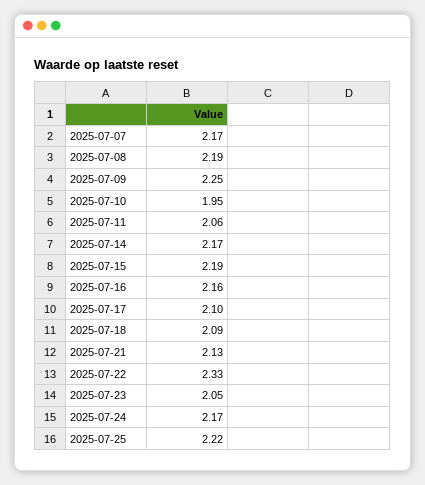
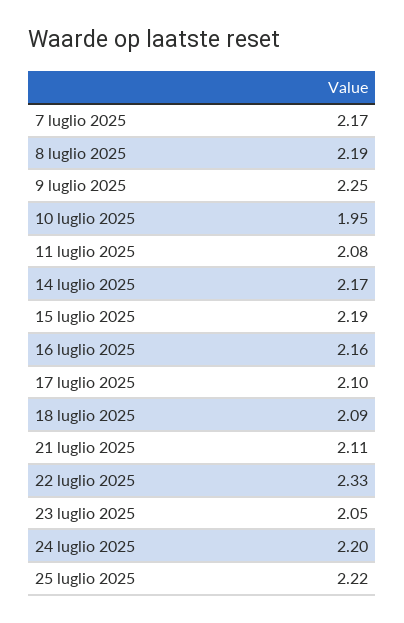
  {
    "2025-07-07": 2.17,
    "2025-07-08": 2.19,
    "2025-07-09": 2.25,
    "2025-07-10": 1.95,
-   "2025-07-11": 2.06,
+   "2025-07-11": 2.08,
    "2025-07-14": 2.17,
    "2025-07-15": 2.19,
    "2025-07-16": 2.16,
    "2025-07-17": 2.1,
    "2025-07-18": 2.09,
-   "2025-07-21": 2.13,
+   "2025-07-21": 2.11,
    "2025-07-22": 2.33,
    "2025-07-23": 2.05,
-   "2025-07-24": 2.17,
+   "2025-07-24": 2.2,
    "2025-07-25": 2.22
  }

